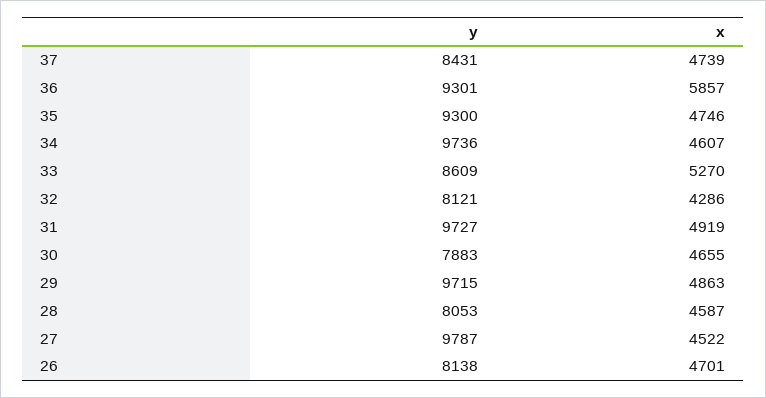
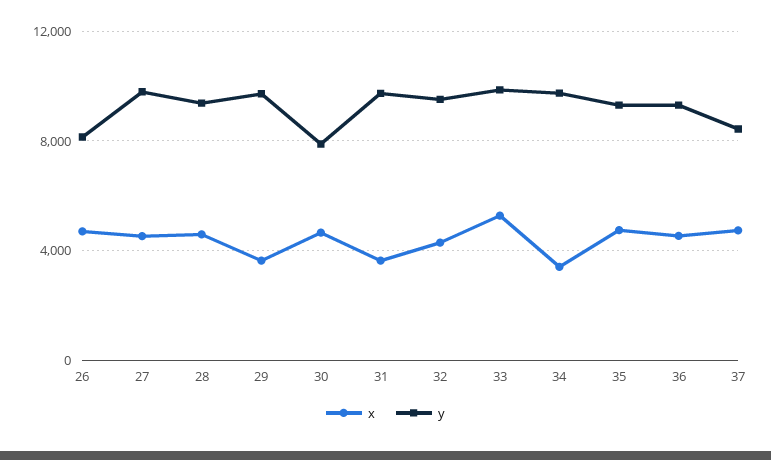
  {
    "y": {
      "37": 8431,
      "36": 9301,
      "35": 9300,
      "34": 9736,
-     "33": 8609,
+     "33": 10000,
-     "32": 8121,
+     "32": 9500,
      "31": 9727,
      "30": 7883,
      "29": 9715,
-     "28": 8053,
+     "28": 9500,
      "27": 9787,
      "26": 8138
    },
    "x": {
      "37": 4739,
-     "36": 5857,
+     "36": 4500,
      "35": 4746,
-     "34": 4607,
+     "34": 3500,
      "33": 5270,
      "32": 4286,
-     "31": 4919,
+     "31": 3500,
      "30": 4655,
-     "29": 4863,
+     "29": 3500,
      "28": 4587,
      "27": 4522,
      "26": 4701
    }
  }

